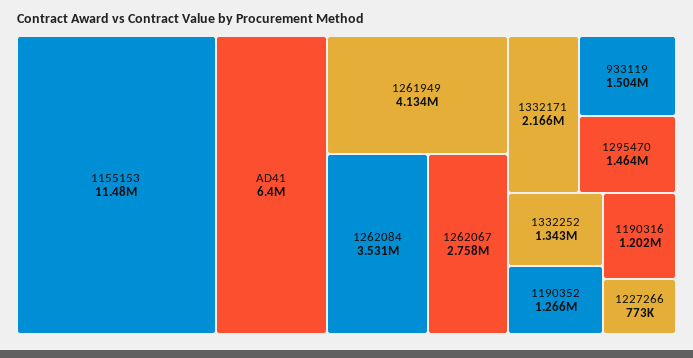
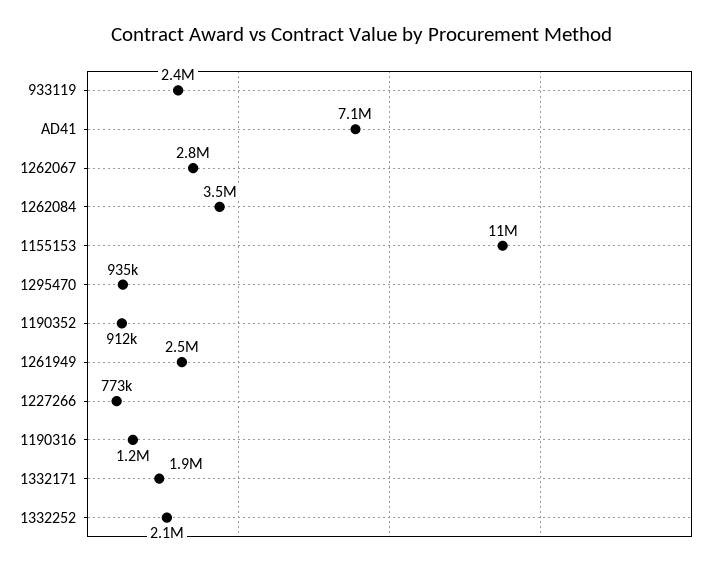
  {
    "1155153": 11480000,
-   "AD41": 6400000,
+   "AD41": 7100000,
-   "1261949": 4134000,
+   "1261949": 2500000,
    "1262084": 3531000,
    "1262067": 2758000,
-   "1332171": 2166000,
+   "1332171": 1900000,
-   "933119": 1504000,
+   "933119": 2400000,
-   "1295470": 1464000,
+   "1295470": 935000,
-   "1332252": 1343000,
+   "1332252": 2100000,
-   "1190352": 1266000,
+   "1190352": 912000,
    "1190316": 1202000,
    "1227266": 773000
  }

